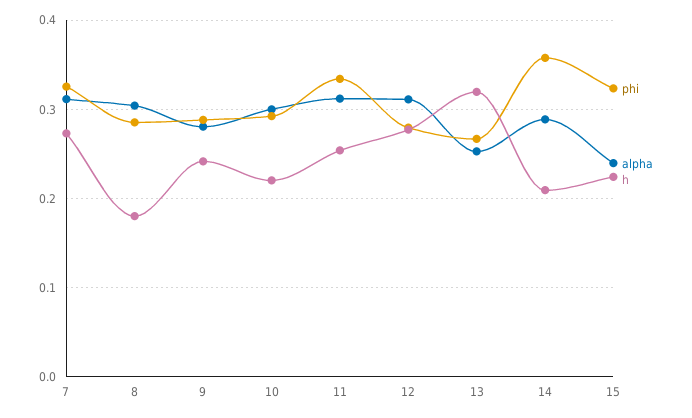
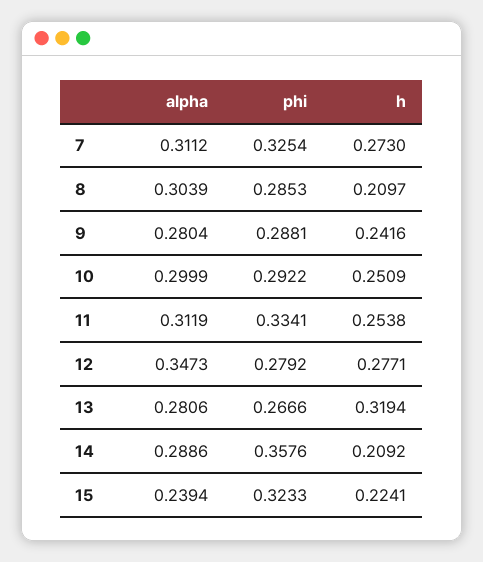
  {
    "phi": {
      "7": 0.3254,
      "8": 0.2853,
      "9": 0.2881,
      "10": 0.2922,
      "11": 0.3341,
      "12": 0.2792,
      "13": 0.2666,
      "14": 0.3576,
      "15": 0.3233
    },
    "alpha": {
      "7": 0.3112,
      "8": 0.3039,
      "9": 0.2804,
      "10": 0.2999,
      "11": 0.3119,
-     "12": 0.31,
+     "12": 0.3473,
-     "13": 0.25,
+     "13": 0.2806,
      "14": 0.2886,
      "15": 0.2394
    },
    "h": {
      "7": 0.273,
-     "8": 0.18,
+     "8": 0.2097,
      "9": 0.2416,
-     "10": 0.22,
+     "10": 0.2509,
      "11": 0.2538,
      "12": 0.2771,
      "13": 0.3194,
      "14": 0.2092,
      "15": 0.2241
    }
  }

